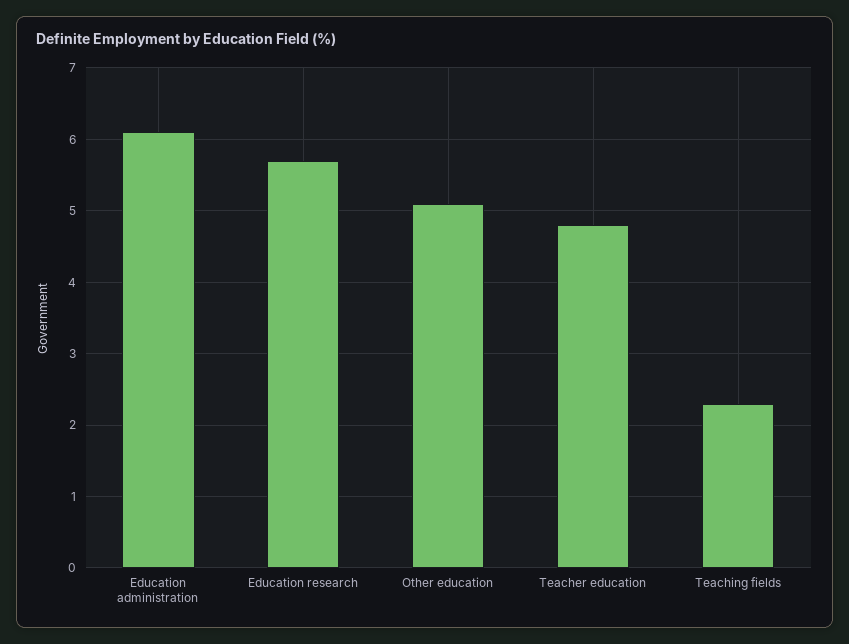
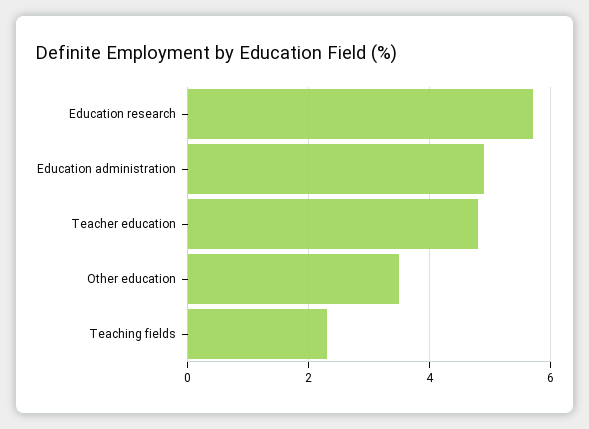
  {
-   "Education administration": 6.1,
+   "Education administration": 5,
    "Education research": 5.7,
-   "Other education": 5.1,
+   "Other education": 3.5,
    "Teacher education": 4.8,
    "Teaching fields": 2.3
  }

